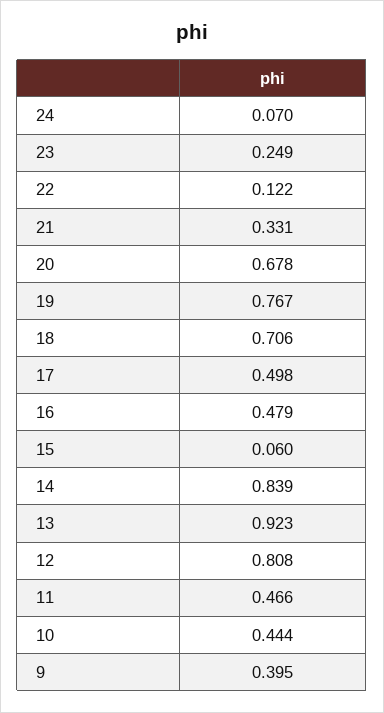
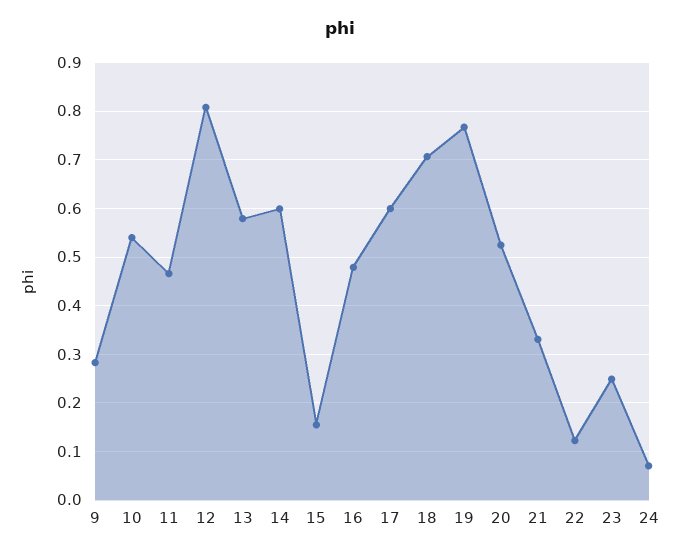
  {
    "24": 0.07,
    "23": 0.249,
    "22": 0.122,
    "21": 0.331,
-   "20": 0.678,
+   "20": 0.52,
    "19": 0.767,
    "18": 0.706,
-   "17": 0.498,
+   "17": 0.6,
    "16": 0.479,
-   "15": 0.06,
+   "15": 0.16,
-   "14": 0.839,
+   "14": 0.6,
-   "13": 0.923,
+   "13": 0.58,
    "12": 0.808,
    "11": 0.466,
-   "10": 0.444,
+   "10": 0.54,
-   "9": 0.395
+   "9": 0.28
  }

